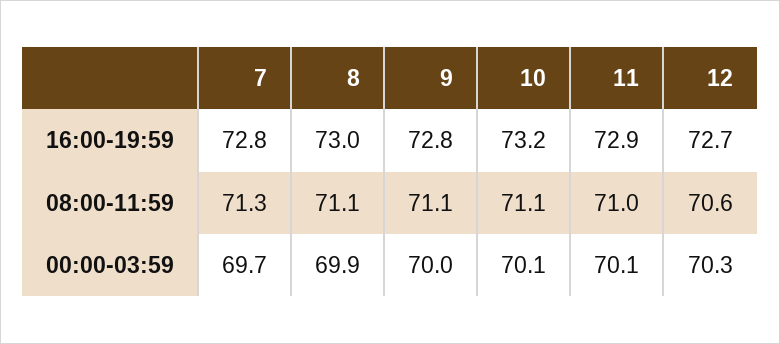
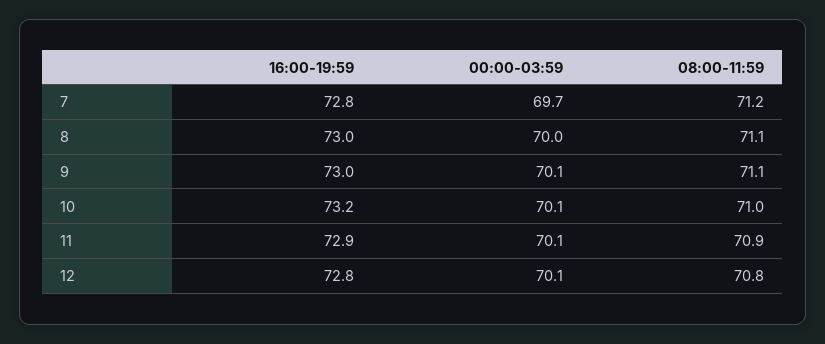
  {
    "7": {
      "16:00-19:59": 72.8,
-     "08:00-11:59": 71.3,
+     "08:00-11:59": 71.2,
      "00:00-03:59": 69.7
    },
    "8": {
      "16:00-19:59": 73,
      "08:00-11:59": 71.1,
-     "00:00-03:59": 69.9
+     "00:00-03:59": 70
    },
    "9": {
-     "16:00-19:59": 72.8,
+     "16:00-19:59": 73,
      "08:00-11:59": 71.1,
-     "00:00-03:59": 70
+     "00:00-03:59": 70.1
    },
    "10": {
      "16:00-19:59": 73.2,
-     "08:00-11:59": 71.1,
+     "08:00-11:59": 71,
      "00:00-03:59": 70.1
    },
    "11": {
      "16:00-19:59": 72.9,
-     "08:00-11:59": 71,
+     "08:00-11:59": 70.9,
      "00:00-03:59": 70.1
    },
    "12": {
-     "16:00-19:59": 72.7,
+     "16:00-19:59": 72.8,
-     "08:00-11:59": 70.6,
+     "08:00-11:59": 70.8,
-     "00:00-03:59": 70.3
+     "00:00-03:59": 70.1
    }
  }

